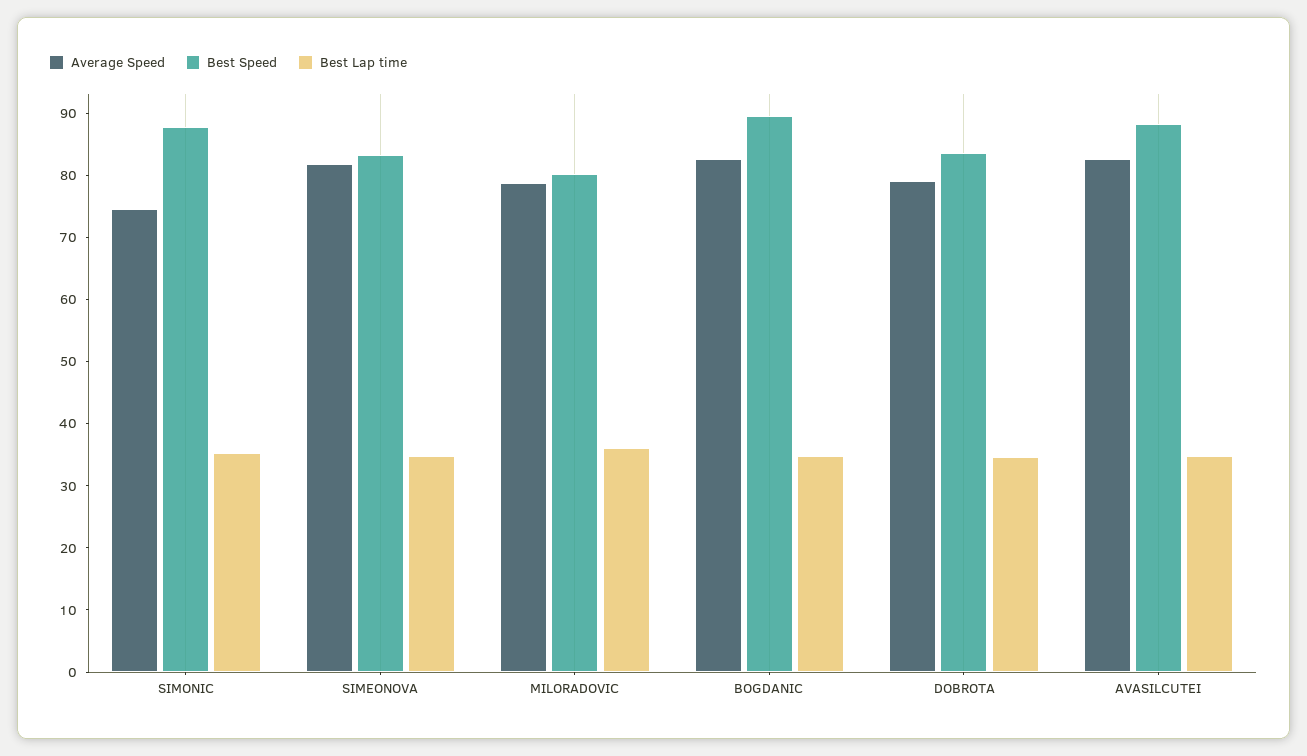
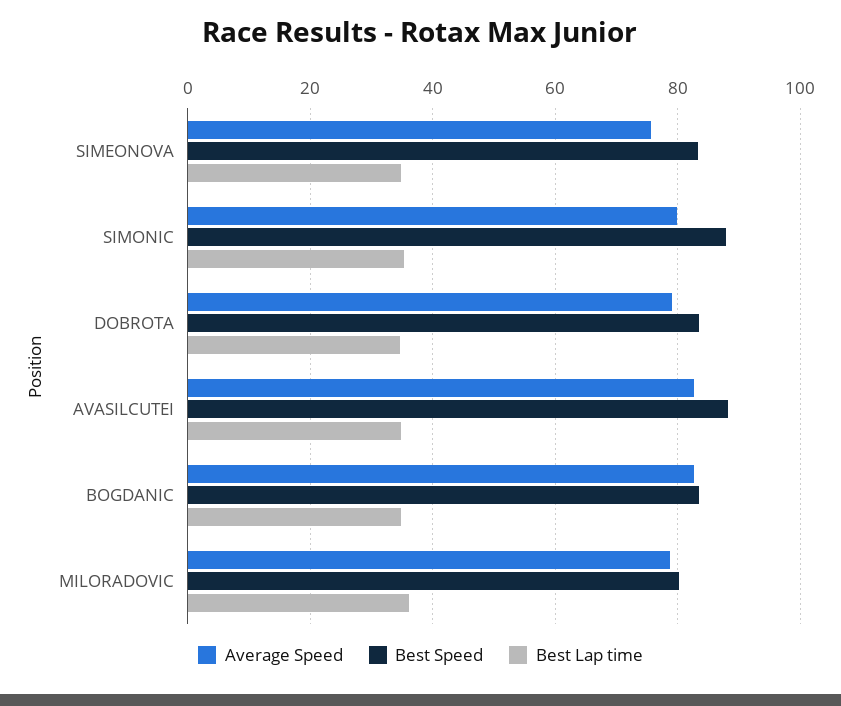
  {
    "Average Speed": {
-     "SIMONIC": 74,
+     "SIMONIC": 80,
-     "SIMEONOVA": 82,
+     "SIMEONOVA": 76,
      "MILORADOVIC": 78,
      "BOGDANIC": 82,
      "DOBROTA": 80,
      "AVASILCUTEI": 82
    },
    "Best Speed": {
      "SIMONIC": 88,
      "SIMEONOVA": 84,
      "MILORADOVIC": 80,
-     "BOGDANIC": 90,
+     "BOGDANIC": 84,
      "DOBROTA": 84,
      "AVASILCUTEI": 88
    },
    "Best Lap time": {
      "SIMONIC": 36,
      "SIMEONOVA": 34,
      "MILORADOVIC": 36,
      "BOGDANIC": 34,
      "DOBROTA": 34,
      "AVASILCUTEI": 34
    }
  }

